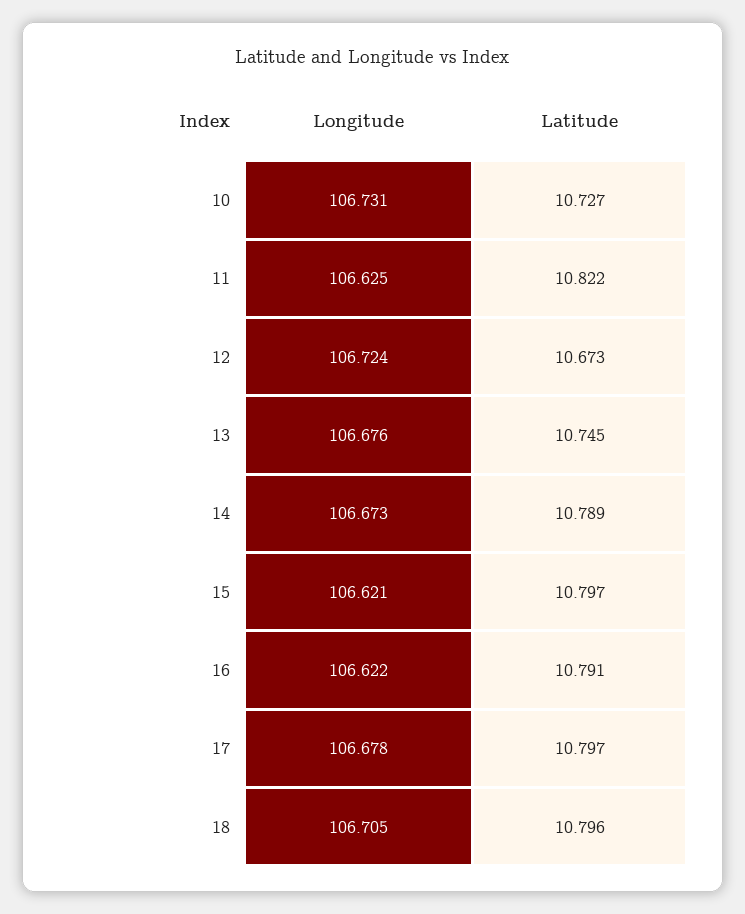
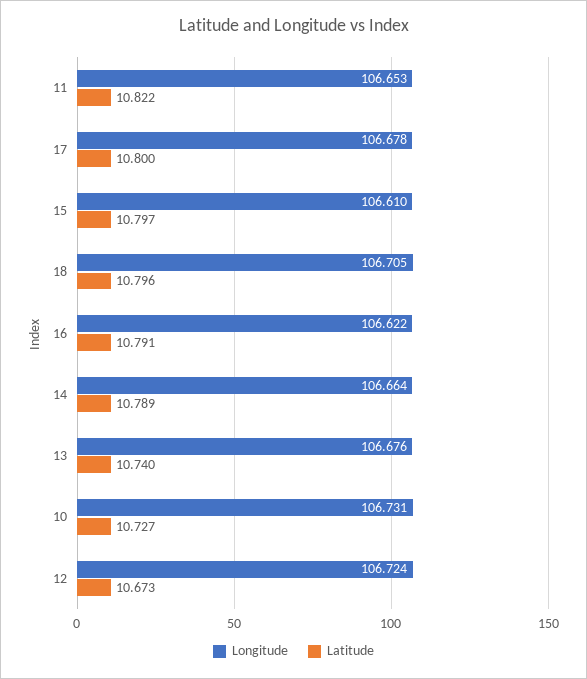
  {
    "Longitude": {
      "10": 106.731,
-     "11": 106.625,
+     "11": 106.653,
      "12": 106.724,
      "13": 106.676,
-     "14": 106.673,
+     "14": 106.664,
-     "15": 106.621,
+     "15": 106.61,
      "16": 106.622,
      "17": 106.678,
      "18": 106.705
    },
    "Latitude": {
      "10": 10.727,
      "11": 10.822,
      "12": 10.673,
-     "13": 10.745,
+     "13": 10.74,
      "14": 10.789,
      "15": 10.797,
      "16": 10.791,
-     "17": 10.797,
+     "17": 10.8,
      "18": 10.796
    }
  }

